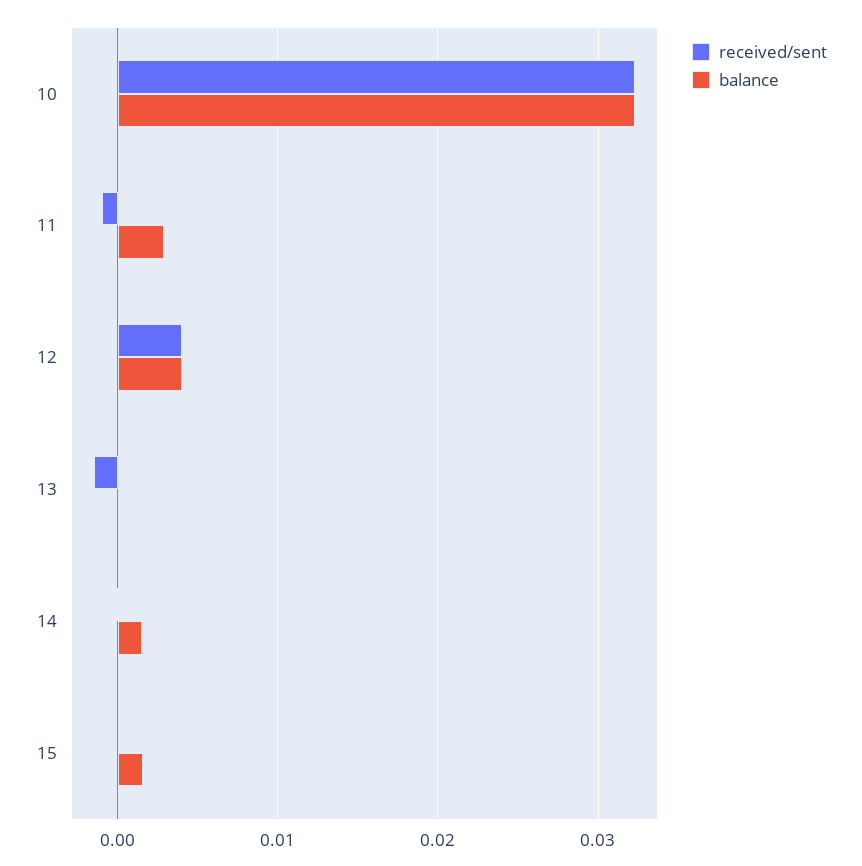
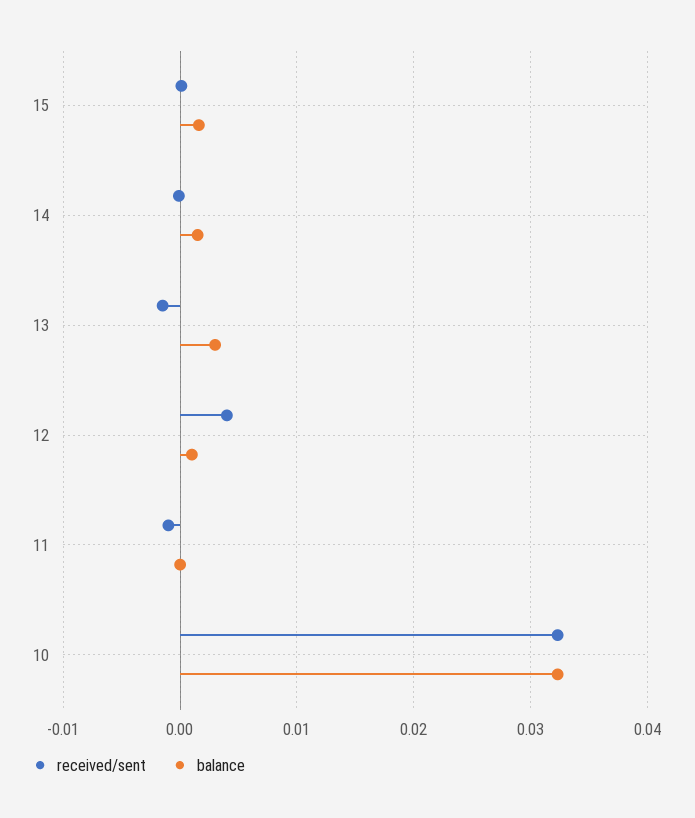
  {
    "received/sent": {
      "10": 0.032,
      "11": -0.001,
      "12": 0.004,
      "13": -0.002,
      "14": 0,
      "15": 0
    },
    "balance": {
      "10": 0.032,
-     "11": 0.003,
+     "11": 0,
-     "12": 0.004,
+     "12": 0.001,
-     "13": 0,
+     "13": 0.003,
      "14": 0.002,
      "15": 0.002
    }
  }

